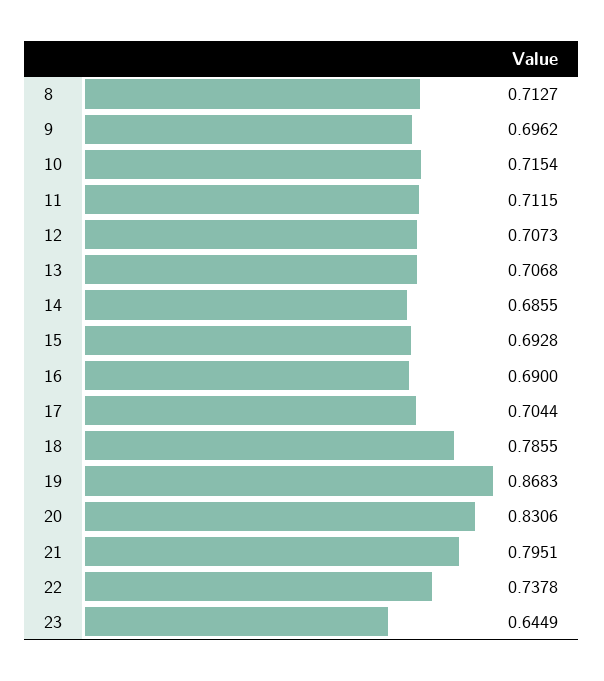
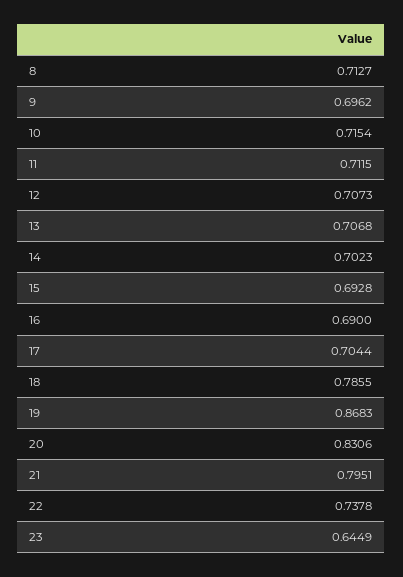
  {
    "8": 0.7127,
    "9": 0.6962,
    "10": 0.7154,
    "11": 0.7115,
    "12": 0.7073,
    "13": 0.7068,
-   "14": 0.6855,
+   "14": 0.7023,
    "15": 0.6928,
    "16": 0.69,
    "17": 0.7044,
    "18": 0.7855,
    "19": 0.8683,
    "20": 0.8306,
    "21": 0.7951,
    "22": 0.7378,
    "23": 0.6449
  }

